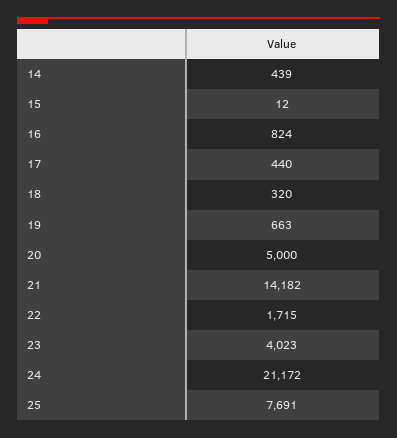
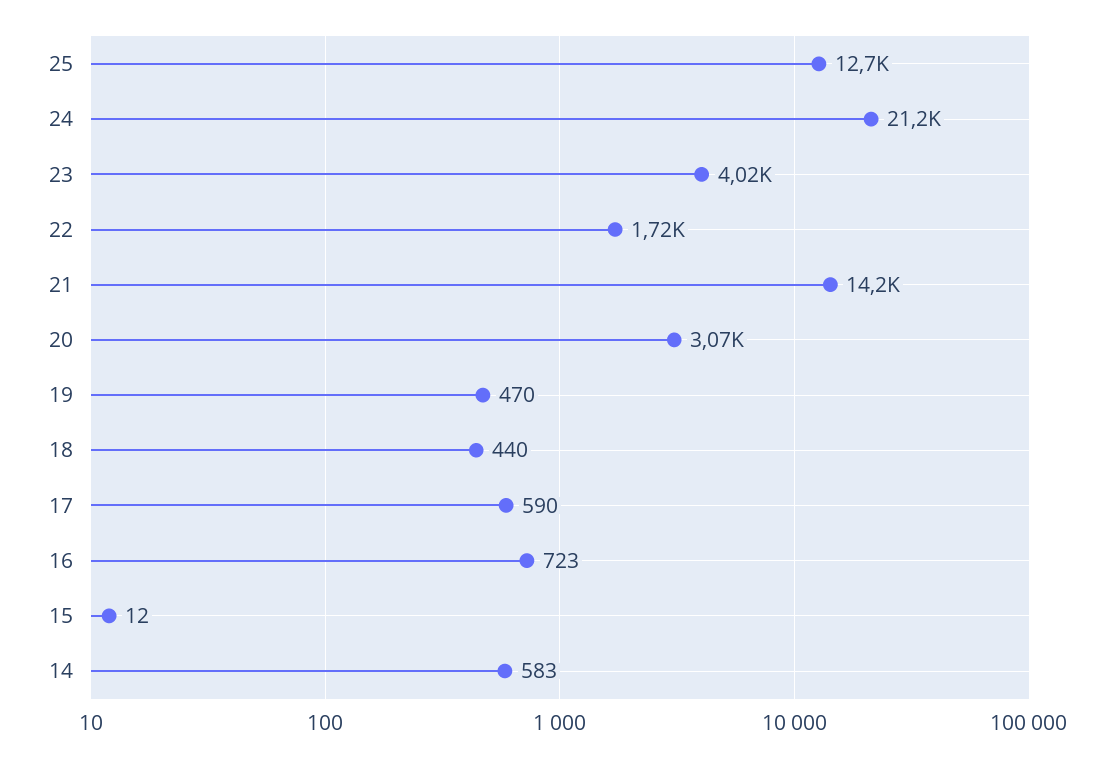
  {
-   "14": 439,
+   "14": 583,
    "15": 12,
-   "16": 824,
+   "16": 723,
-   "17": 440,
+   "17": 590,
-   "18": 320,
+   "18": 440,
-   "19": 663,
+   "19": 470,
-   "20": 5000,
+   "20": 3070,
    "21": 14182,
    "22": 1715,
    "23": 4023,
    "24": 21172,
-   "25": 7691
+   "25": 12700
  }

